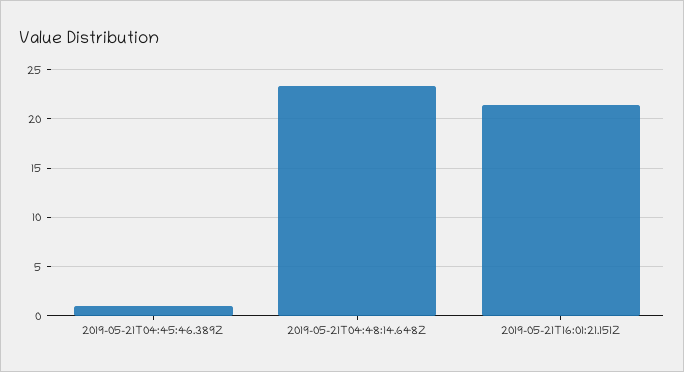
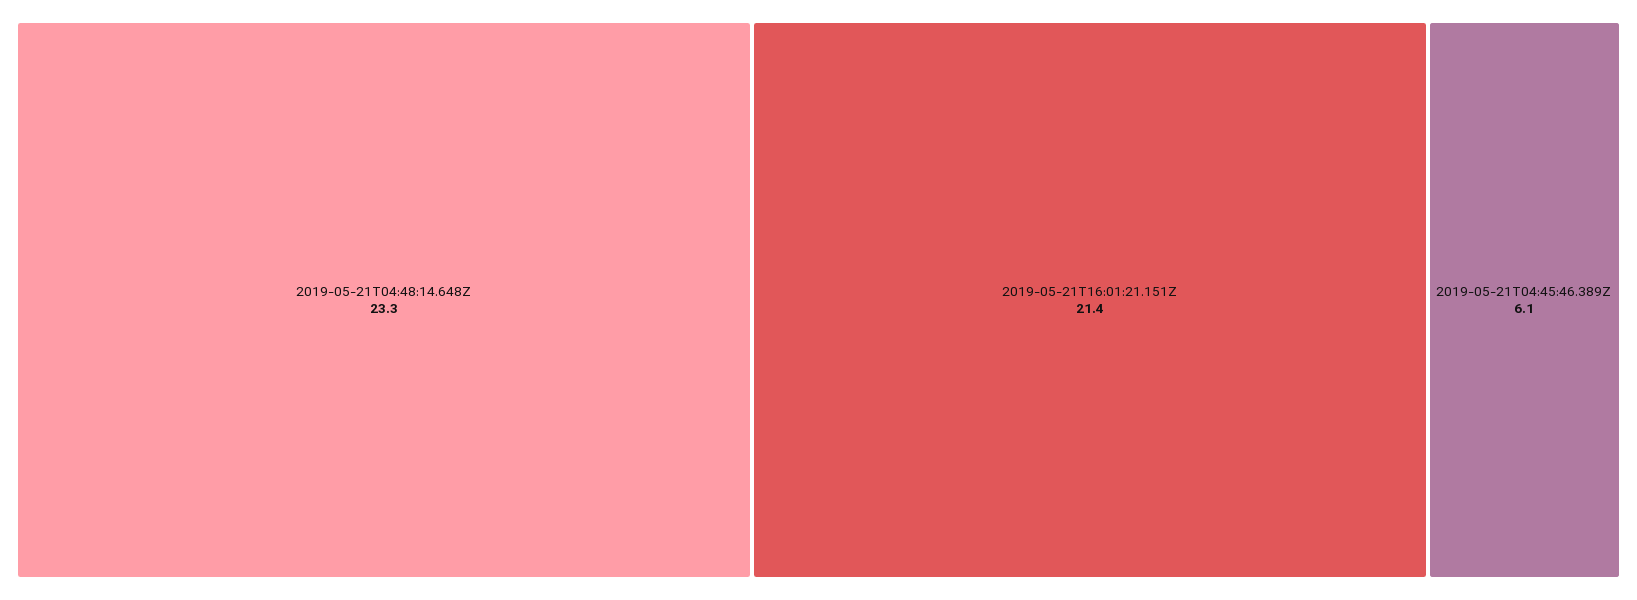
  {
-   "2019-05-21T04:45:46.389Z": 1,
+   "2019-05-21T04:45:46.389Z": 6.1,
    "2019-05-21T04:48:14.648Z": 23.3,
    "2019-05-21T16:01:21.151Z": 21.4
  }

